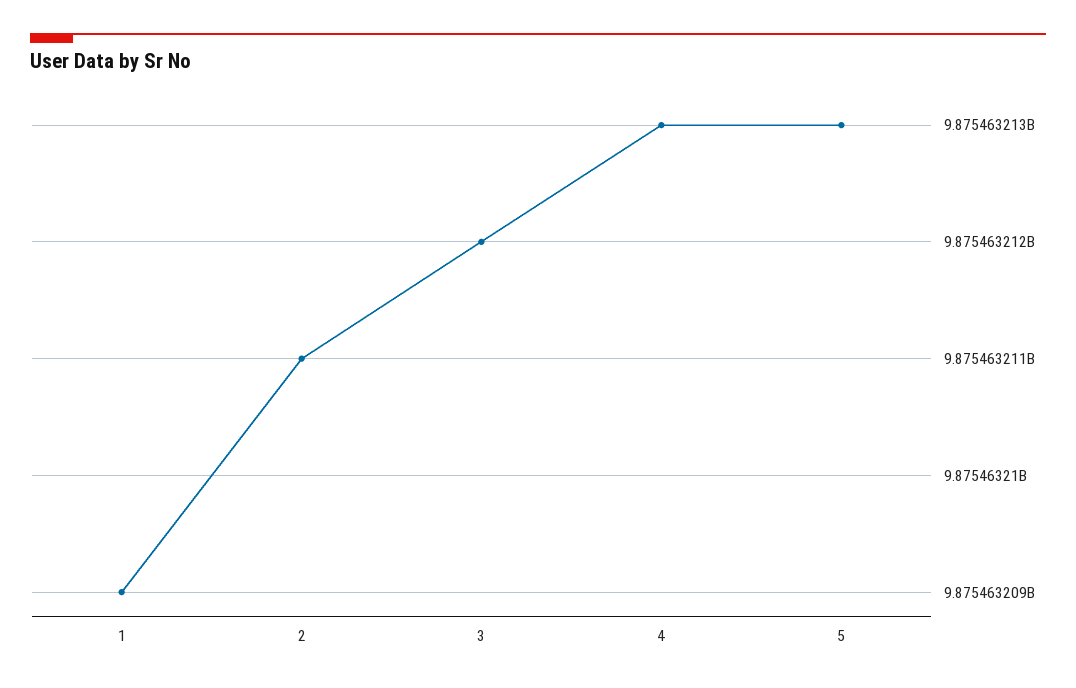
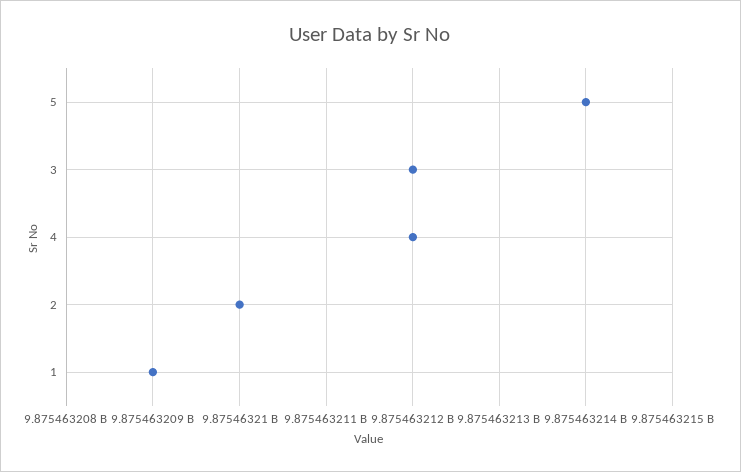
  {
    "1": 9875463209,
-   "2": 9875463211,
+   "2": 9875463210,
    "3": 9875463212,
-   "4": 9875463213,
+   "4": 9875463212,
-   "5": 9875463213
+   "5": 9875463214
  }

